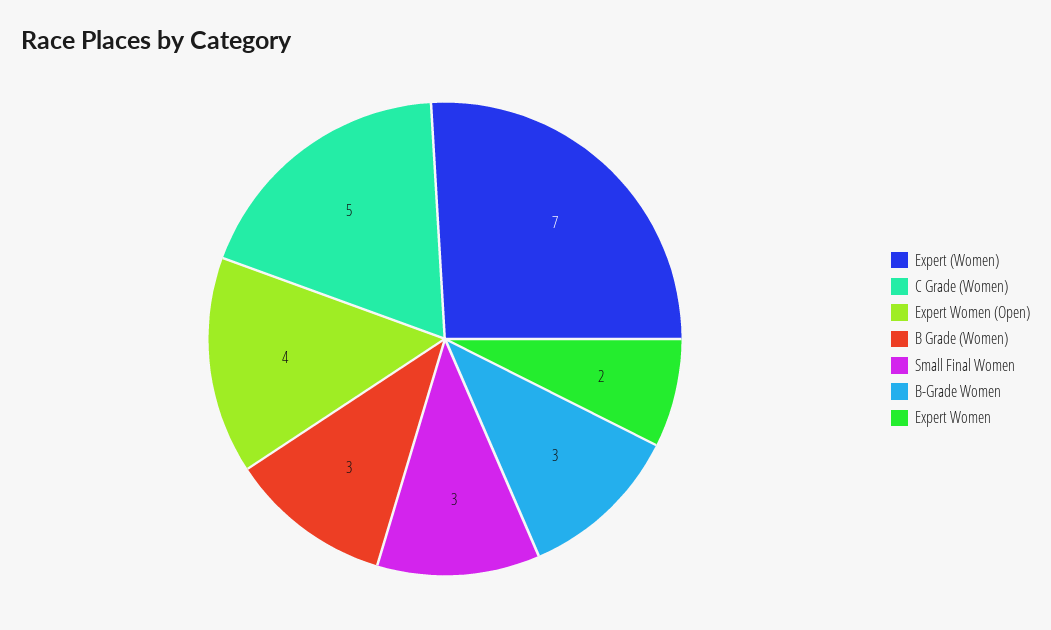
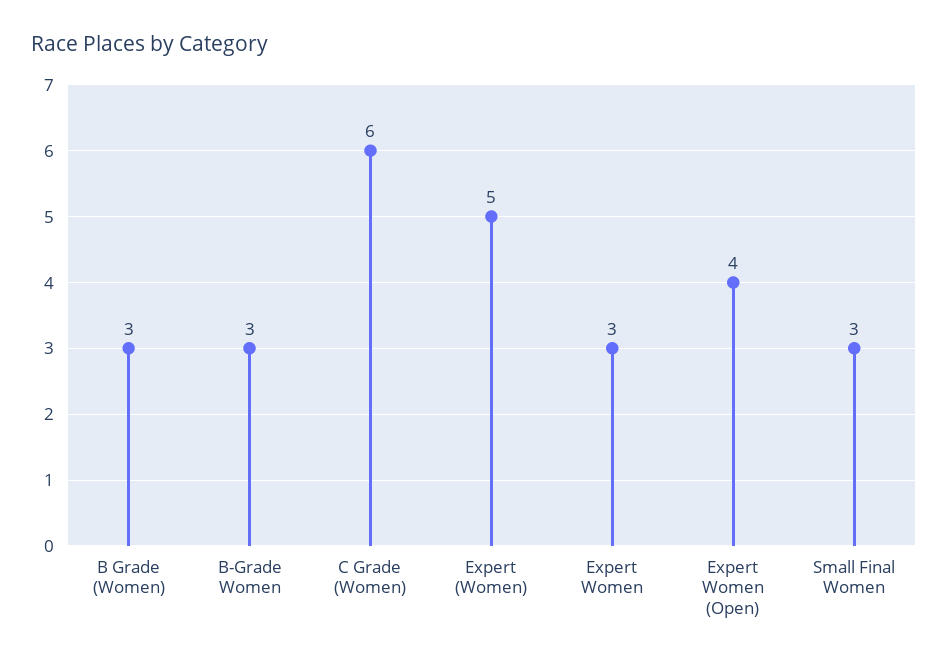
  {
-   "Expert (Women)": 7,
+   "Expert (Women)": 5,
-   "C Grade (Women)": 5,
+   "C Grade (Women)": 6,
    "Expert Women (Open)": 4,
    "B Grade (Women)": 3,
    "Small Final Women": 3,
    "B-Grade Women": 3,
-   "Expert Women": 2
+   "Expert Women": 3
  }

